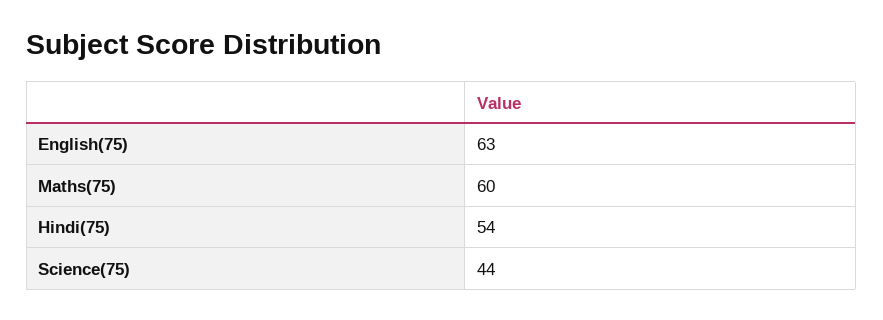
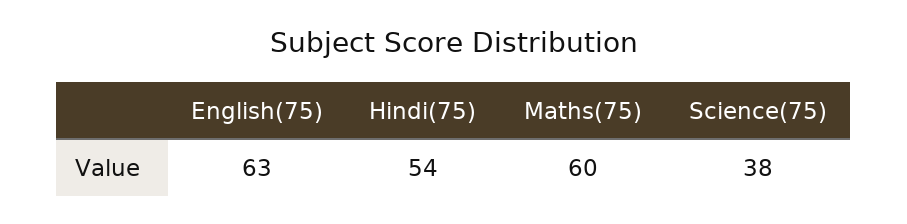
  {
    "English(75)": 63,
    "Maths(75)": 60,
    "Hindi(75)": 54,
-   "Science(75)": 44
+   "Science(75)": 38
  }

